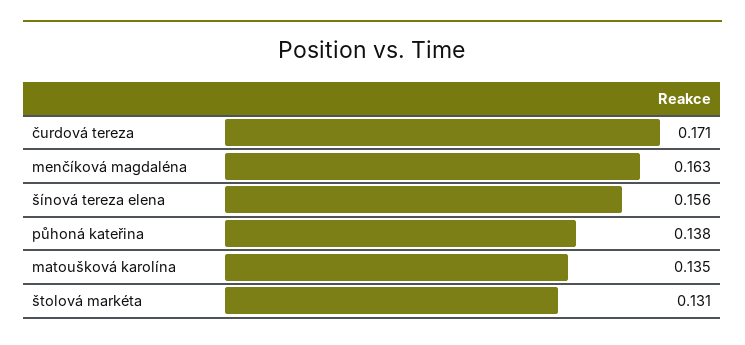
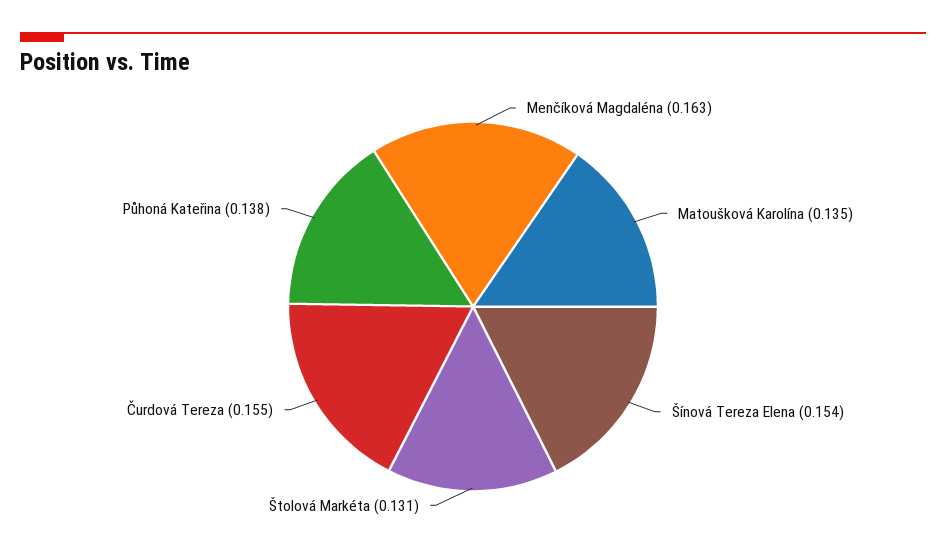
  {
-   "čurdová tereza": 0.171,
+   "čurdová tereza": 0.155,
    "menčíková magdaléna": 0.163,
-   "šínová tereza elena": 0.156,
+   "šínová tereza elena": 0.154,
    "půhoná kateřina": 0.138,
    "matoušková karolína": 0.135,
    "štolová markéta": 0.131
  }

